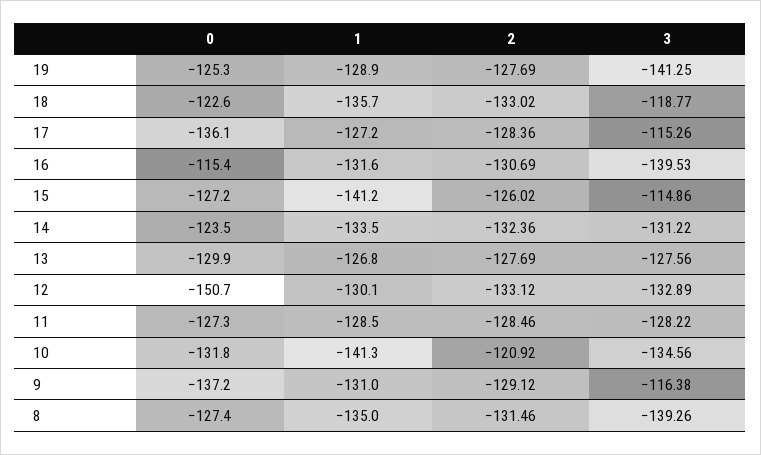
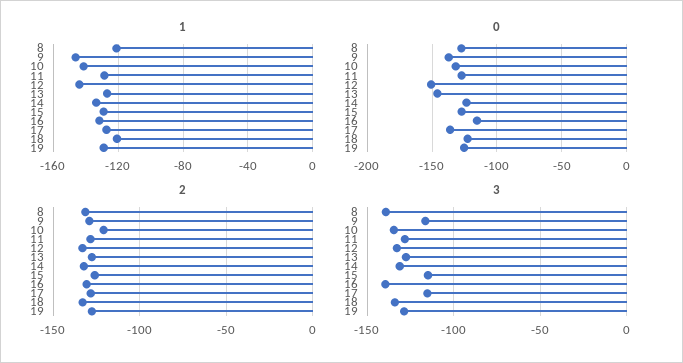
  {
    "0": {
      "19": -125.3,
      "18": -122.6,
      "17": -136.1,
      "16": -115.4,
      "15": -127.2,
      "14": -123.5,
-     "13": -129.9,
+     "13": -145,
      "12": -150.7,
      "11": -127.3,
      "10": -131.8,
      "9": -137.2,
      "8": -127.4
    },
    "1": {
      "19": -128.9,
-     "18": -135.7,
+     "18": -120,
      "17": -127.2,
      "16": -131.6,
-     "15": -141.2,
+     "15": -130,
      "14": -133.5,
      "13": -126.8,
-     "12": -130.1,
+     "12": -145,
      "11": -128.5,
      "10": -141.3,
-     "9": -131,
+     "9": -145,
-     "8": -135
+     "8": -120
    },
    "2": {
      "19": -127.69,
      "18": -133.02,
      "17": -128.36,
      "16": -130.69,
      "15": -126.02,
      "14": -132.36,
      "13": -127.69,
      "12": -133.12,
      "11": -128.46,
      "10": -120.92,
      "9": -129.12,
      "8": -131.46
    },
    "3": {
-     "19": -141.25,
+     "19": -130,
-     "18": -118.77,
+     "18": -135,
      "17": -115.26,
      "16": -139.53,
      "15": -114.86,
      "14": -131.22,
      "13": -127.56,
      "12": -132.89,
      "11": -128.22,
      "10": -134.56,
      "9": -116.38,
      "8": -139.26
    }
  }

